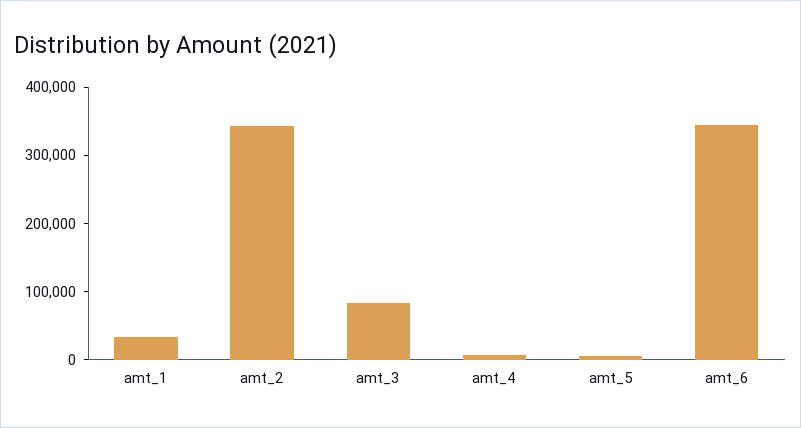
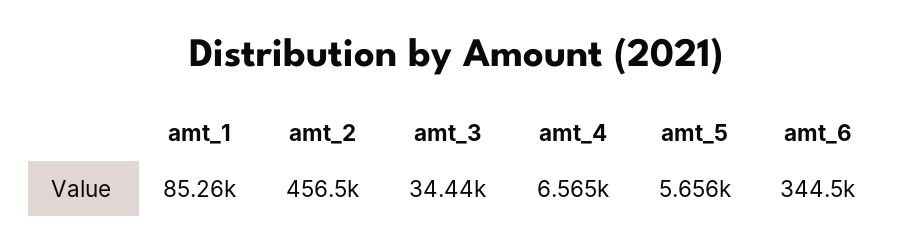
  {
-   "amt_1": 40000,
+   "amt_1": 85260,
-   "amt_2": 340000,
+   "amt_2": 456500,
-   "amt_3": 80000,
+   "amt_3": 34440,
    "amt_4": 6565,
    "amt_5": 5656,
    "amt_6": 344500
  }

